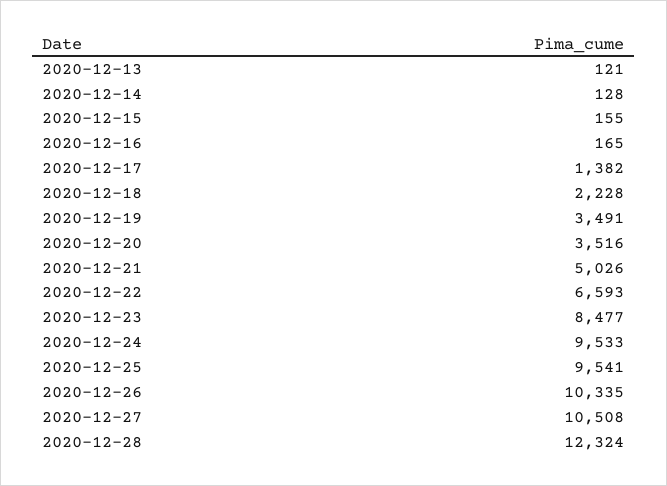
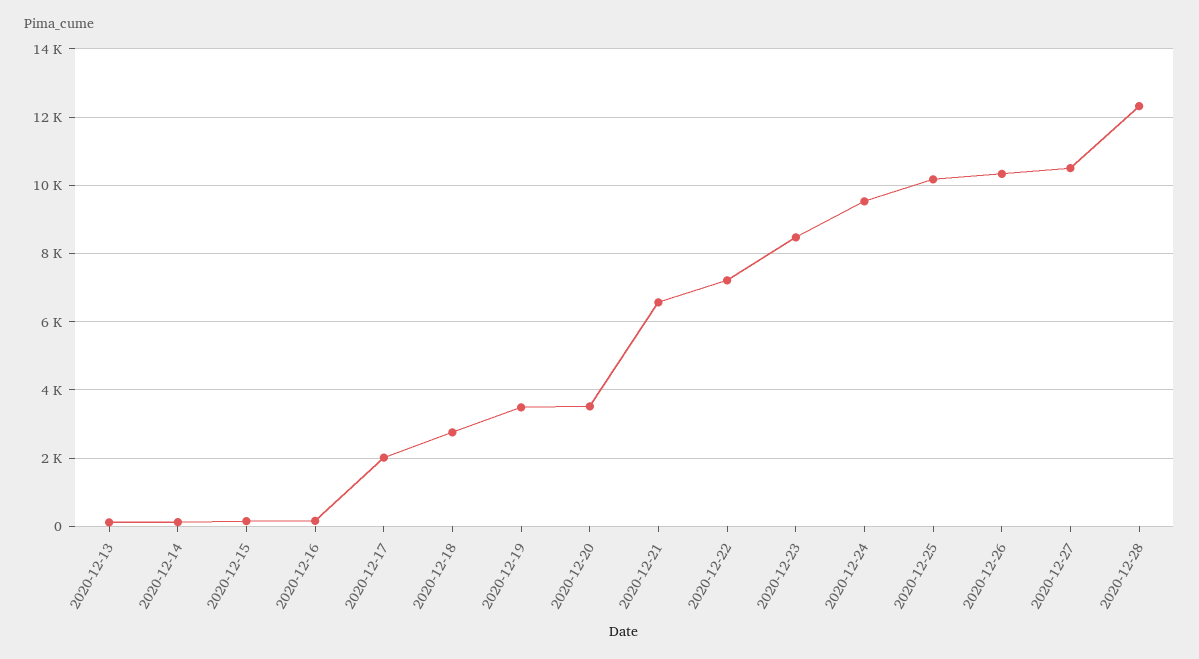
  {
    "2020-12-13": 121,
    "2020-12-14": 128,
    "2020-12-15": 155,
    "2020-12-16": 165,
-   "2020-12-17": 1382,
+   "2020-12-17": 2000,
-   "2020-12-18": 2228,
+   "2020-12-18": 2800,
    "2020-12-19": 3491,
    "2020-12-20": 3516,
-   "2020-12-21": 5026,
+   "2020-12-21": 6600,
-   "2020-12-22": 6593,
+   "2020-12-22": 7200,
    "2020-12-23": 8477,
    "2020-12-24": 9533,
-   "2020-12-25": 9541,
+   "2020-12-25": 10200,
    "2020-12-26": 10335,
    "2020-12-27": 10508,
    "2020-12-28": 12324
  }

